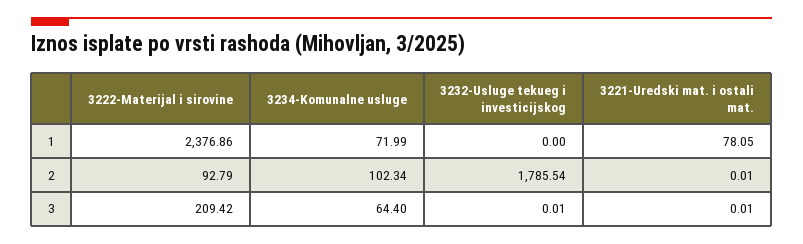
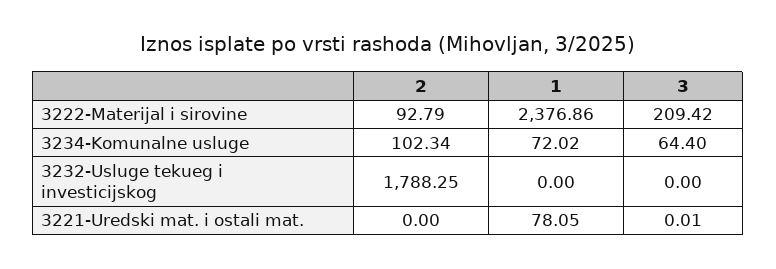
  {
    "3222-Materijal i sirovine": {
      "1": 2376.86,
      "2": 92.79,
      "3": 209.42
    },
    "3234-Komunalne usluge": {
-     "1": 71.99,
+     "1": 72.02,
      "2": 102.34,
      "3": 64.4
    },
    "3232-Usluge tekueg i investicijskog": {
      "1": 0,
-     "2": 1785.54,
+     "2": 1788.25,
-     "3": 0.01
+     "3": 0
    },
    "3221-Uredski mat. i ostali mat.": {
      "1": 78.05,
-     "2": 0.01,
+     "2": 0,
      "3": 0.01
    }
  }

